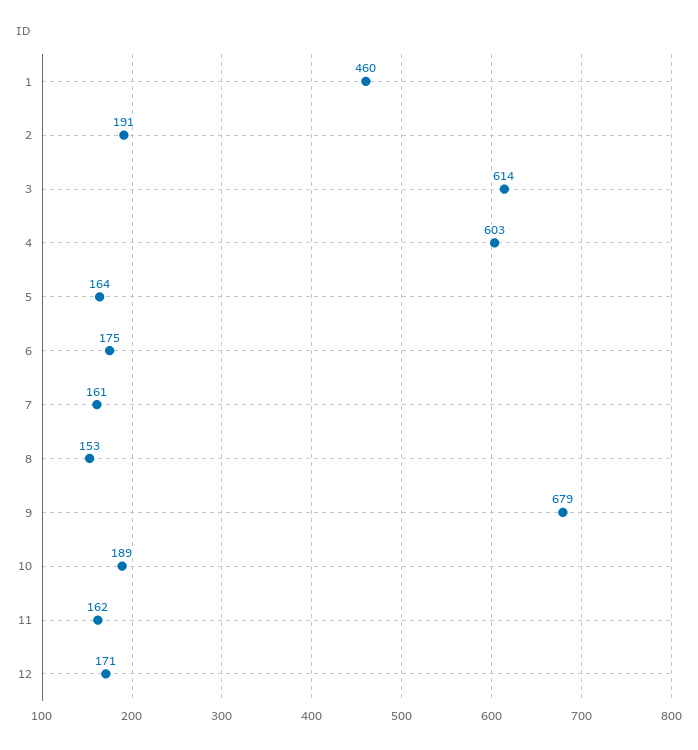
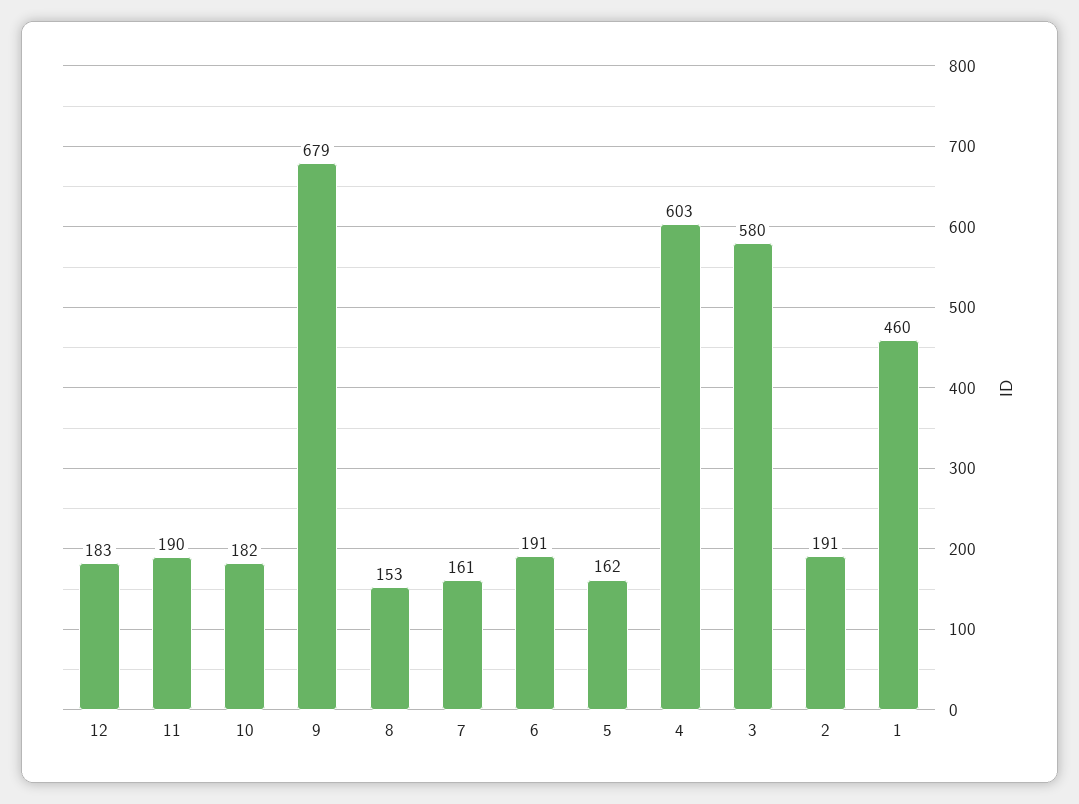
  {
    "1": 460,
    "2": 191,
-   "3": 614,
+   "3": 580,
    "4": 603,
-   "5": 164,
+   "5": 162,
-   "6": 175,
+   "6": 191,
    "7": 161,
    "8": 153,
    "9": 679,
-   "10": 189,
+   "10": 182,
-   "11": 162,
+   "11": 190,
-   "12": 171
+   "12": 183
  }

